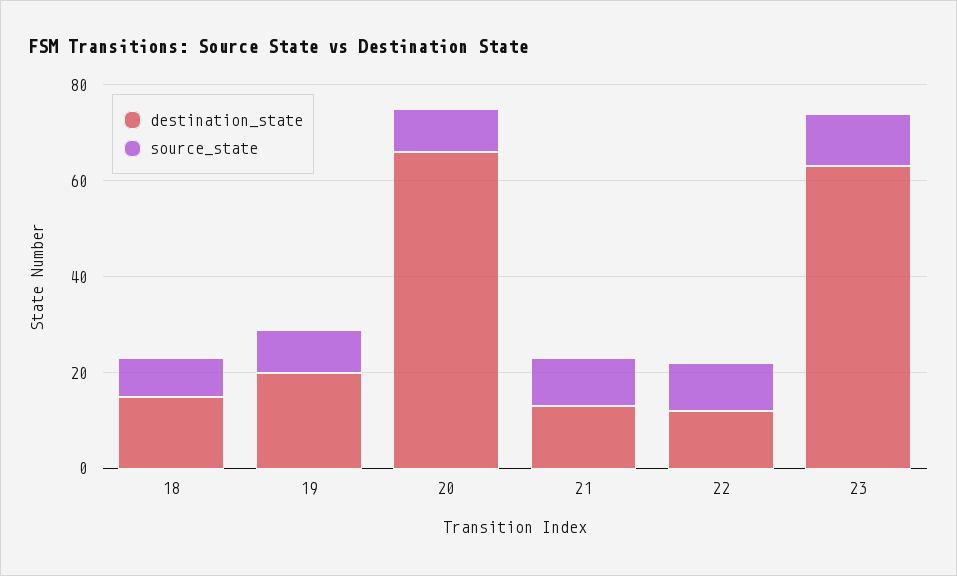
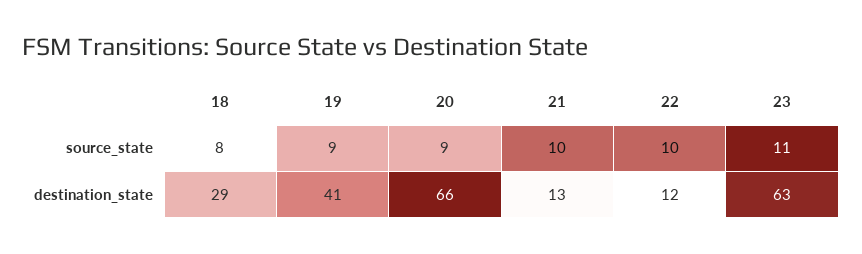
  {
    "destination_state": {
-     "18": 15,
+     "18": 29,
-     "19": 20,
+     "19": 41,
      "20": 66,
      "21": 13,
      "22": 12,
      "23": 63
    },
    "source_state": {
      "18": 8,
      "19": 9,
      "20": 9,
      "21": 10,
      "22": 10,
      "23": 11
    }
  }

